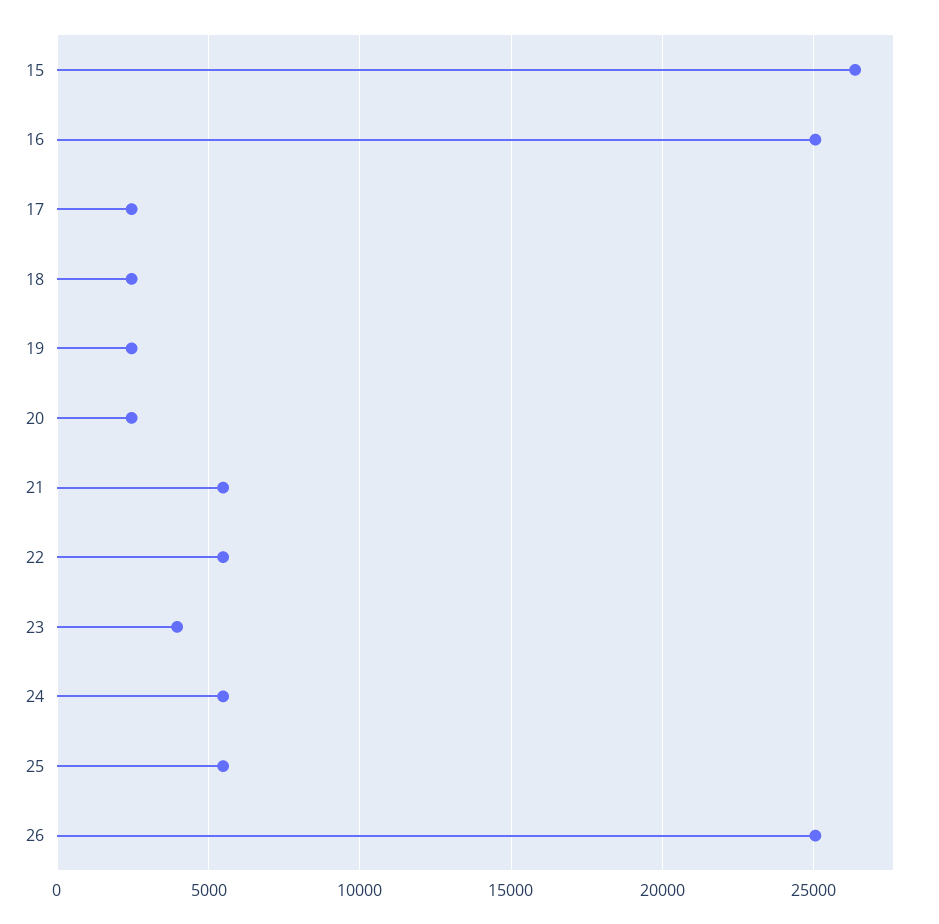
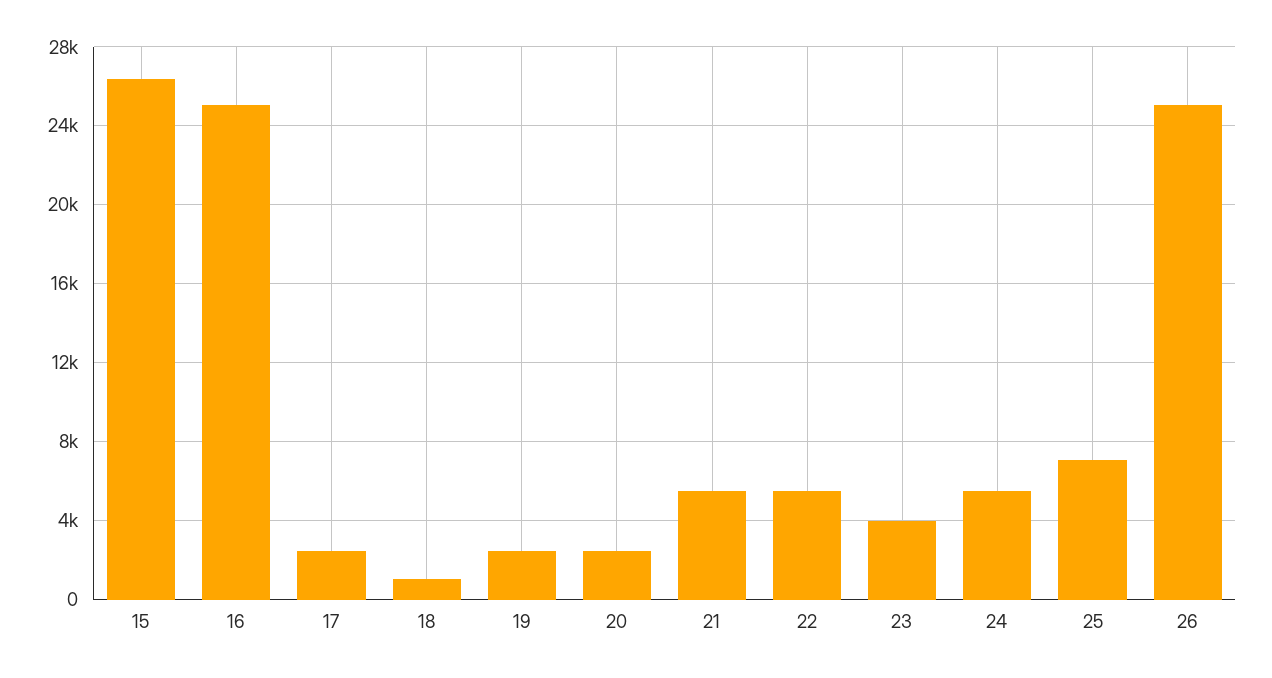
  {
    "15": 26500,
    "16": 25000,
    "17": 2500,
-   "18": 2500,
+   "18": 1000,
    "19": 2500,
    "20": 2500,
    "21": 5500,
    "22": 5500,
    "23": 4000,
    "24": 5500,
-   "25": 5500,
+   "25": 7000,
    "26": 25000
  }

